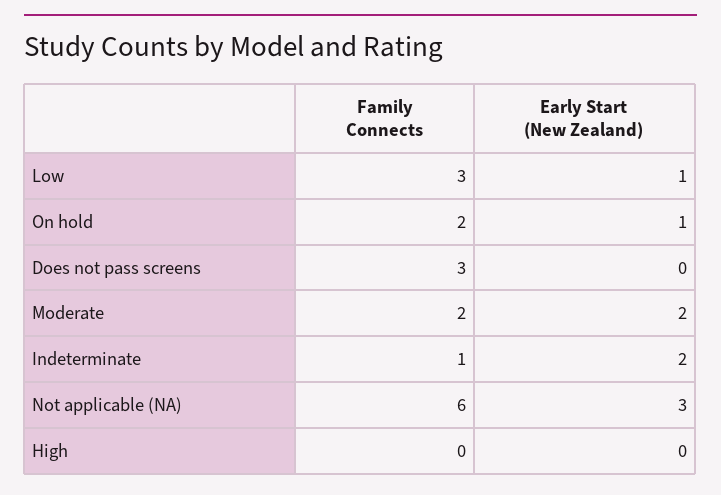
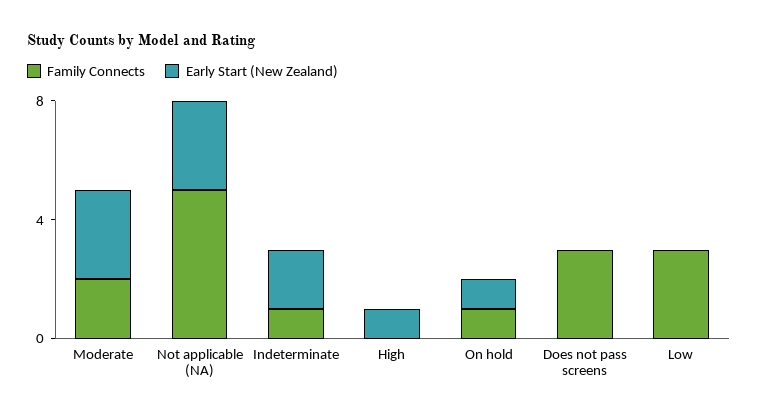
  {
    "Family Connects": {
      "Low": 3,
-     "On hold": 2,
+     "On hold": 1,
      "Does not pass screens": 3,
      "Moderate": 2,
      "Indeterminate": 1,
-     "Not applicable (NA)": 6,
+     "Not applicable (NA)": 5,
      "High": 0
    },
    "Early Start (New Zealand)": {
-     "Low": 1,
+     "Low": 0,
      "On hold": 1,
      "Does not pass screens": 0,
-     "Moderate": 2,
+     "Moderate": 3,
      "Indeterminate": 2,
      "Not applicable (NA)": 3,
-     "High": 0
+     "High": 1
    }
  }

